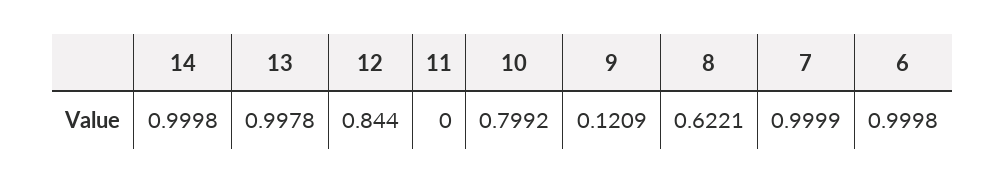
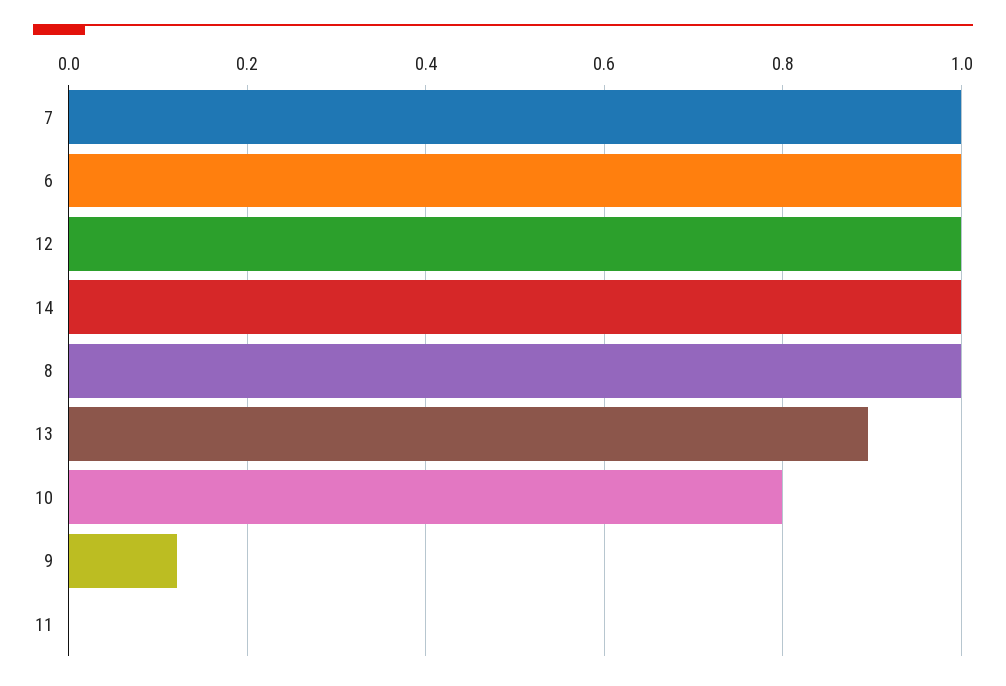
  {
    "14": 0.9998,
-   "13": 0.9978,
+   "13": 0.9,
-   "12": 0.844,
+   "12": 1,
    "11": 0,
    "10": 0.7992,
    "9": 0.1209,
-   "8": 0.6221,
+   "8": 1,
    "7": 0.9999,
    "6": 0.9998
  }

